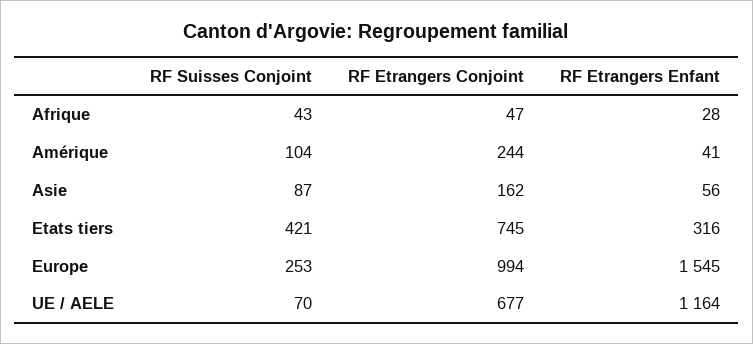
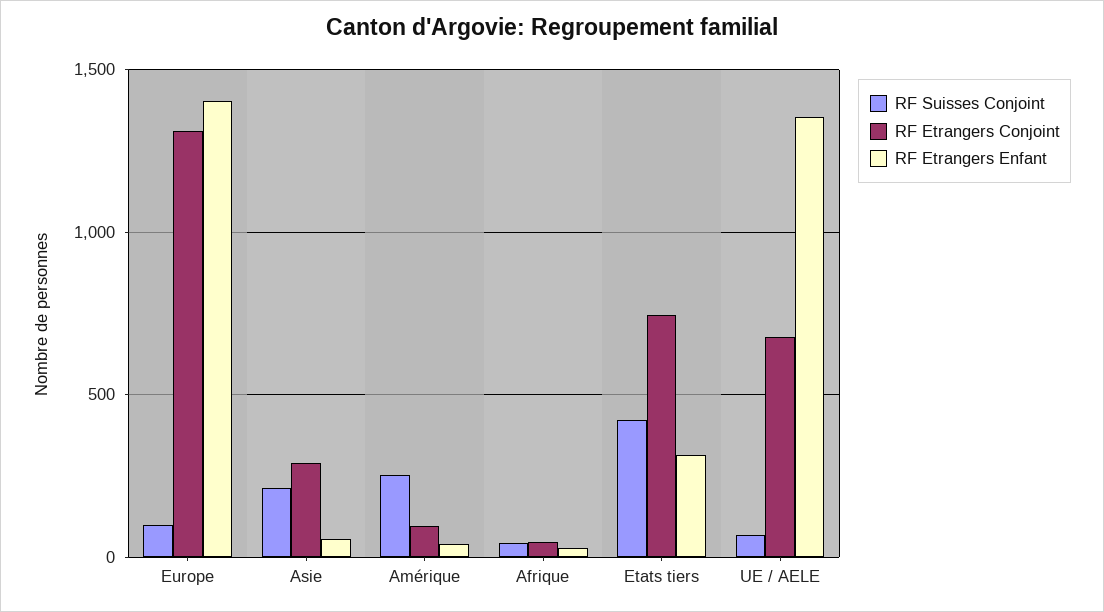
  {
    "RF Suisses Conjoint": {
      "Afrique": 43,
-     "Amérique": 104,
+     "Amérique": 250,
-     "Asie": 87,
+     "Asie": 200,
      "Etats tiers": 421,
-     "Europe": 253,
+     "Europe": 100,
      "UE / AELE": 70
    },
    "RF Etrangers Conjoint": {
      "Afrique": 47,
-     "Amérique": 244,
+     "Amérique": 100,
-     "Asie": 162,
+     "Asie": 300,
      "Etats tiers": 745,
-     "Europe": 994,
+     "Europe": 1300,
      "UE / AELE": 677
    },
    "RF Etrangers Enfant": {
      "Afrique": 28,
      "Amérique": 41,
      "Asie": 56,
      "Etats tiers": 316,
-     "Europe": 1545,
+     "Europe": 1400,
-     "UE / AELE": 1164
+     "UE / AELE": 1350
    }
  }

